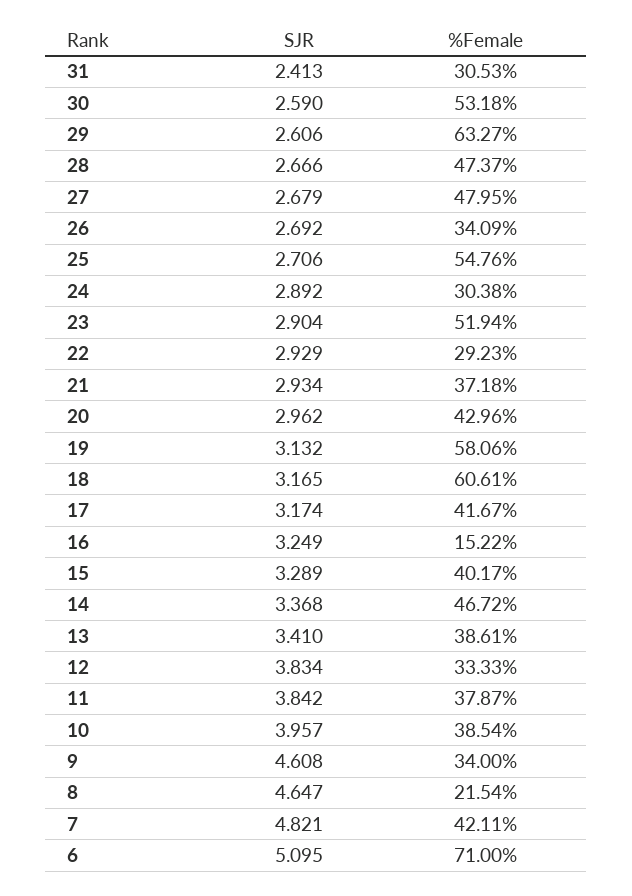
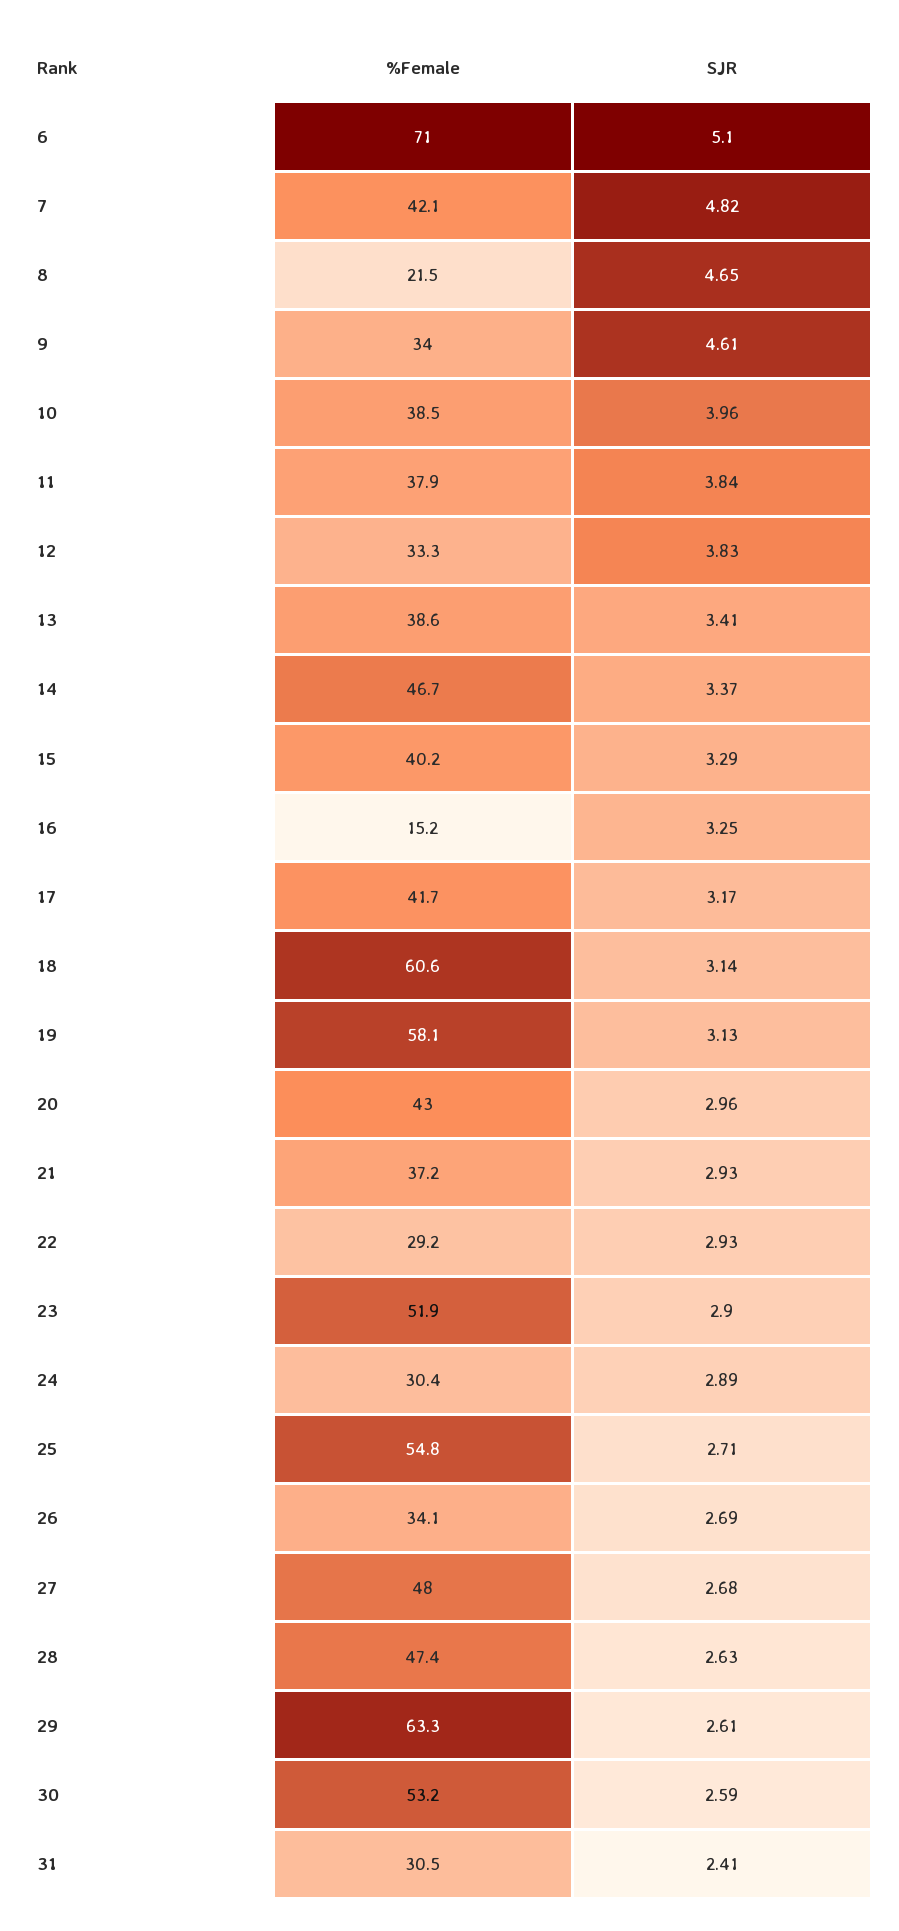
  {
    "SJR": {
      "31": 2.413,
      "30": 2.59,
      "29": 2.606,
-     "28": 2.666,
+     "28": 2.63,
      "27": 2.679,
      "26": 2.692,
      "25": 2.706,
      "24": 2.892,
      "23": 2.904,
      "22": 2.929,
      "21": 2.934,
      "20": 2.962,
      "19": 3.132,
-     "18": 3.165,
+     "18": 3.14,
      "17": 3.174,
      "16": 3.249,
      "15": 3.289,
      "14": 3.368,
      "13": 3.41,
      "12": 3.834,
      "11": 3.842,
      "10": 3.957,
      "9": 4.608,
      "8": 4.647,
      "7": 4.821,
      "6": 5.095
    },
    "%Female": {
      "31": 30.53,
      "30": 53.18,
      "29": 63.27,
      "28": 47.37,
      "27": 47.95,
      "26": 34.09,
      "25": 54.76,
      "24": 30.38,
      "23": 51.94,
      "22": 29.23,
      "21": 37.18,
      "20": 42.96,
      "19": 58.06,
      "18": 60.61,
      "17": 41.67,
      "16": 15.22,
      "15": 40.17,
      "14": 46.72,
      "13": 38.61,
      "12": 33.33,
      "11": 37.87,
      "10": 38.54,
      "9": 34,
      "8": 21.54,
      "7": 42.11,
      "6": 71
    }
  }

